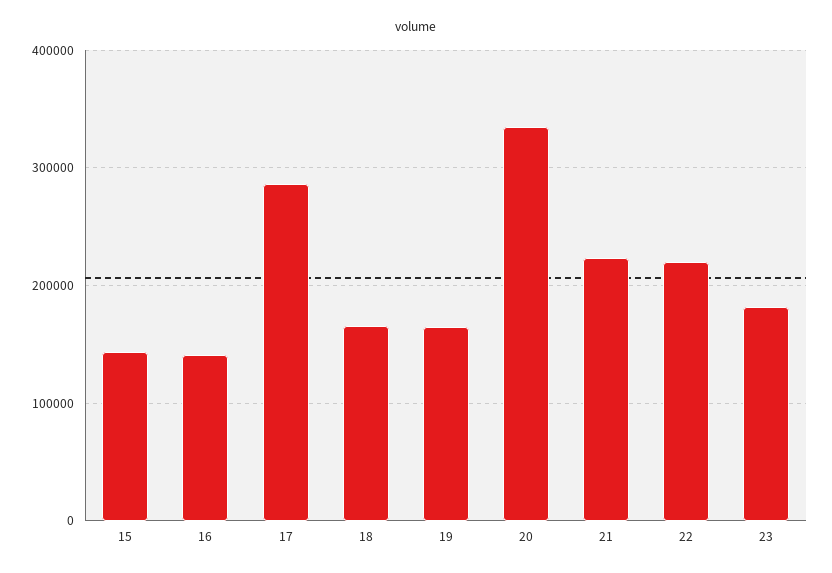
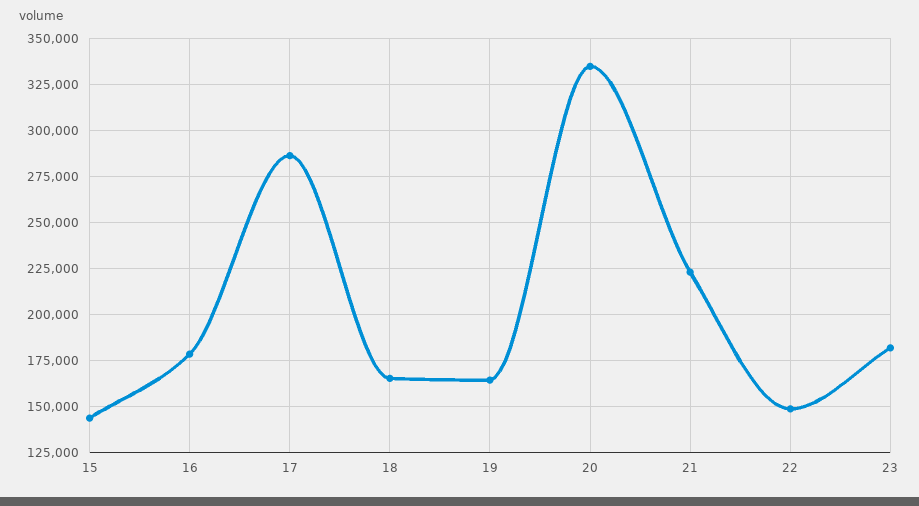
  {
    "15": 145000,
-   "16": 140000,
+   "16": 180000,
    "17": 285000,
    "18": 165000,
    "19": 165000,
    "20": 335000,
    "21": 225000,
-   "22": 220000,
+   "22": 150000,
    "23": 180000
  }

